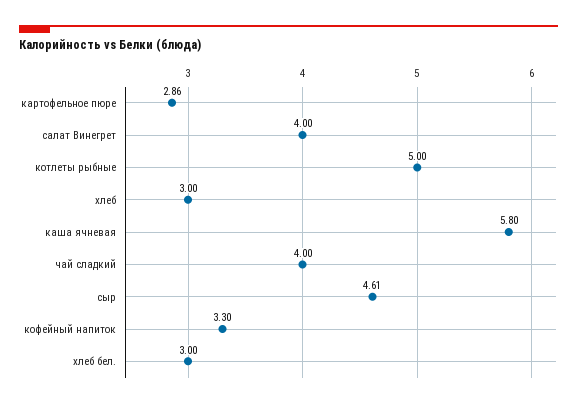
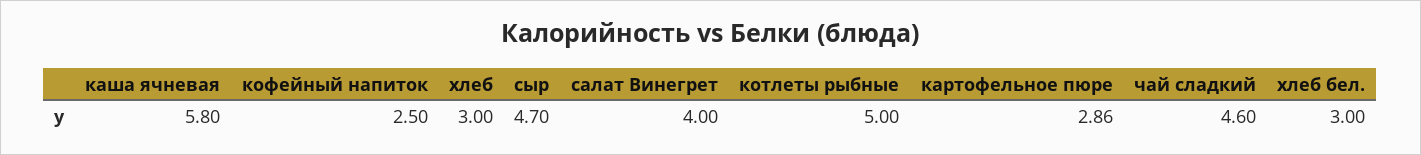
  {
    "картофельное пюре": 2.86,
    "салат Винегрет": 4,
    "котлеты рыбные": 5,
    "хлеб": 3,
    "каша ячневая": 5.8,
-   "чай сладкий": 4,
+   "чай сладкий": 4.6,
-   "сыр": 4.61,
+   "сыр": 4.7,
-   "кофейный напиток": 3.3,
+   "кофейный напиток": 2.5,
    "хлеб бел.": 3
  }

